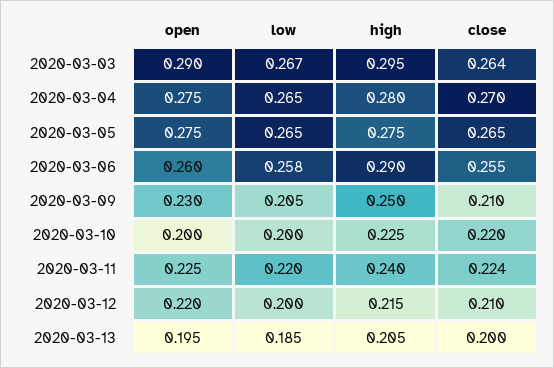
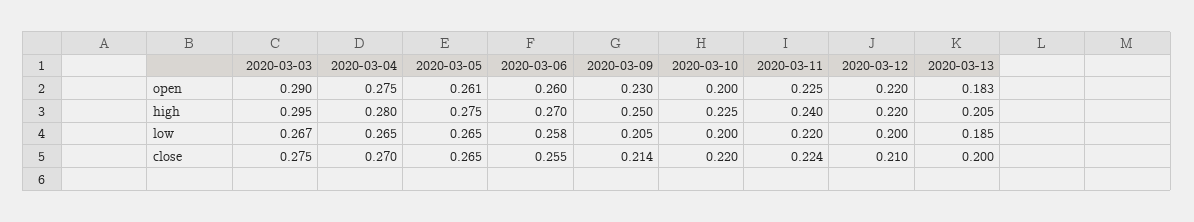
  {
    "open": {
      "2020-03-03": 0.29,
      "2020-03-04": 0.275,
-     "2020-03-05": 0.275,
+     "2020-03-05": 0.261,
      "2020-03-06": 0.26,
      "2020-03-09": 0.23,
      "2020-03-10": 0.2,
      "2020-03-11": 0.225,
      "2020-03-12": 0.22,
-     "2020-03-13": 0.195
+     "2020-03-13": 0.183
    },
    "low": {
      "2020-03-03": 0.267,
      "2020-03-04": 0.265,
      "2020-03-05": 0.265,
      "2020-03-06": 0.258,
      "2020-03-09": 0.205,
      "2020-03-10": 0.2,
      "2020-03-11": 0.22,
      "2020-03-12": 0.2,
      "2020-03-13": 0.185
    },
    "high": {
      "2020-03-03": 0.295,
      "2020-03-04": 0.28,
      "2020-03-05": 0.275,
-     "2020-03-06": 0.29,
+     "2020-03-06": 0.27,
      "2020-03-09": 0.25,
      "2020-03-10": 0.225,
      "2020-03-11": 0.24,
-     "2020-03-12": 0.215,
+     "2020-03-12": 0.22,
      "2020-03-13": 0.205
    },
    "close": {
-     "2020-03-03": 0.264,
+     "2020-03-03": 0.275,
      "2020-03-04": 0.27,
      "2020-03-05": 0.265,
      "2020-03-06": 0.255,
-     "2020-03-09": 0.21,
+     "2020-03-09": 0.214,
      "2020-03-10": 0.22,
      "2020-03-11": 0.224,
      "2020-03-12": 0.21,
      "2020-03-13": 0.2
    }
  }

